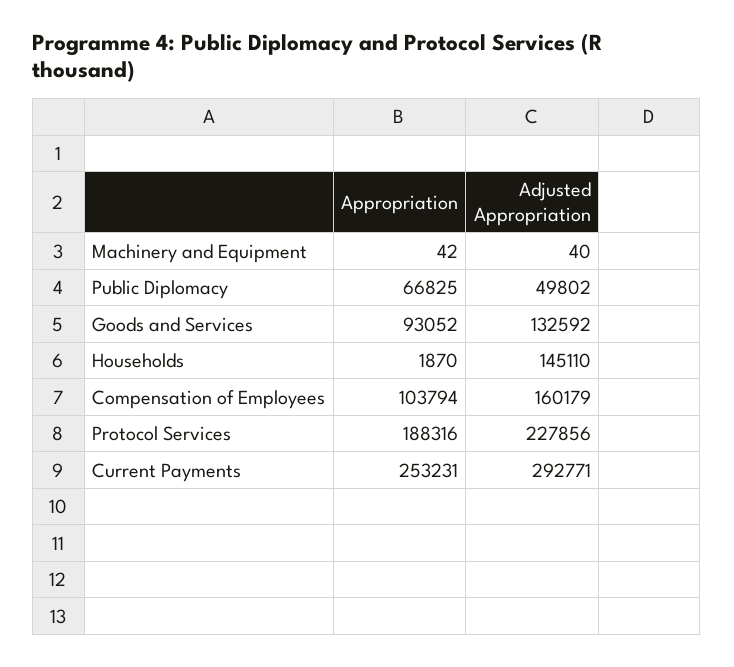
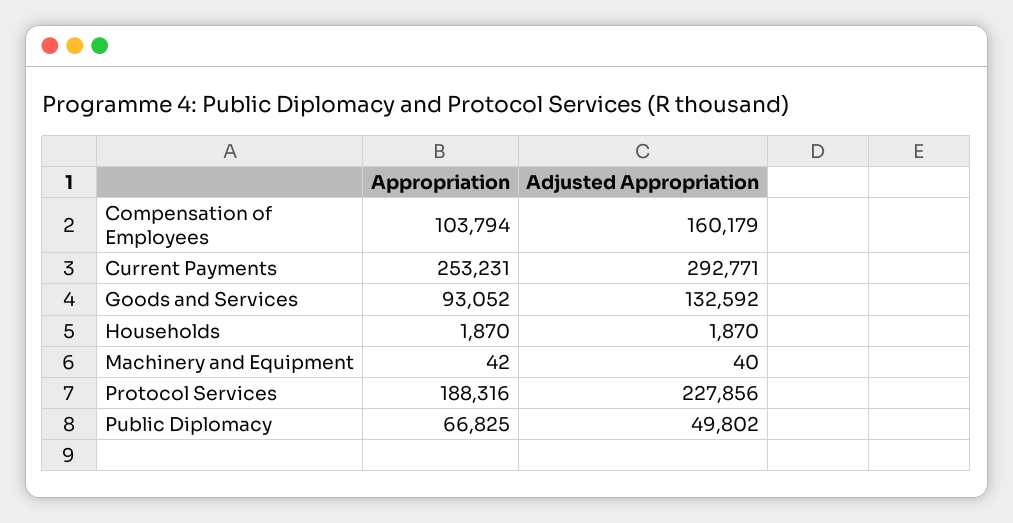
  {
    "Appropriation": {
      "Machinery and Equipment": 42,
      "Public Diplomacy": 66825,
      "Goods and Services": 93052,
      "Households": 1870,
      "Compensation of Employees": 103794,
      "Protocol Services": 188316,
      "Current Payments": 253231
    },
    "Adjusted Appropriation": {
      "Machinery and Equipment": 40,
      "Public Diplomacy": 49802,
      "Goods and Services": 132592,
-     "Households": 145110,
+     "Households": 1870,
      "Compensation of Employees": 160179,
      "Protocol Services": 227856,
      "Current Payments": 292771
    }
  }

